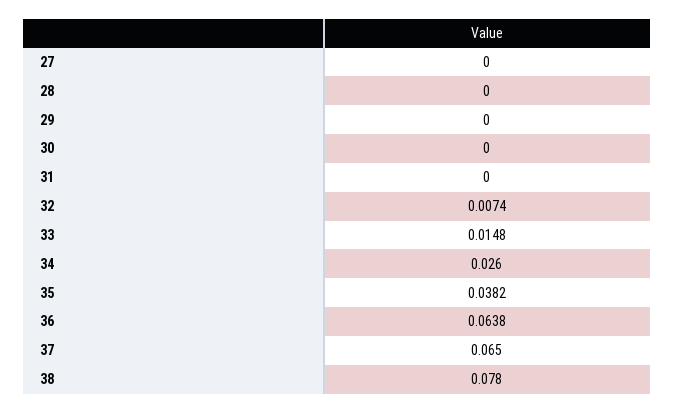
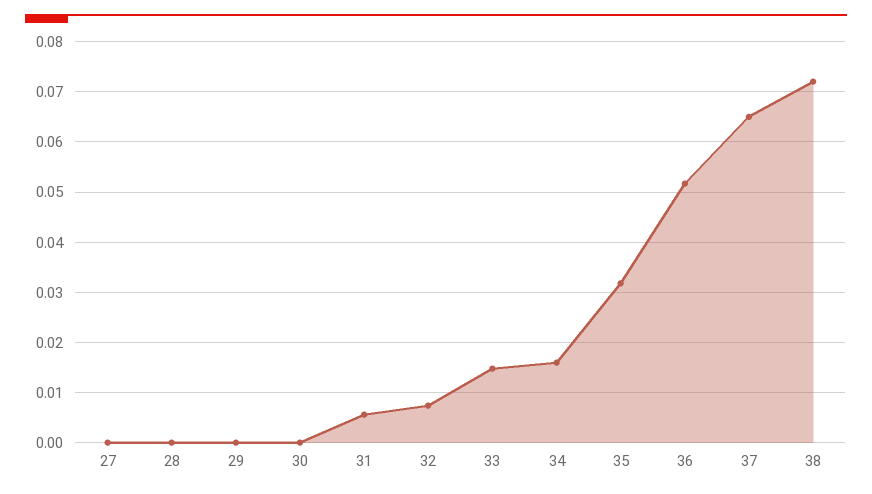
  {
    "27": 0,
    "28": 0,
    "29": 0,
    "30": 0,
-   "31": 0,
+   "31": 0.006,
    "32": 0.0074,
    "33": 0.0148,
-   "34": 0.026,
+   "34": 0.016,
-   "35": 0.0382,
+   "35": 0.032,
-   "36": 0.0638,
+   "36": 0.052,
    "37": 0.065,
-   "38": 0.078
+   "38": 0.072
  }

